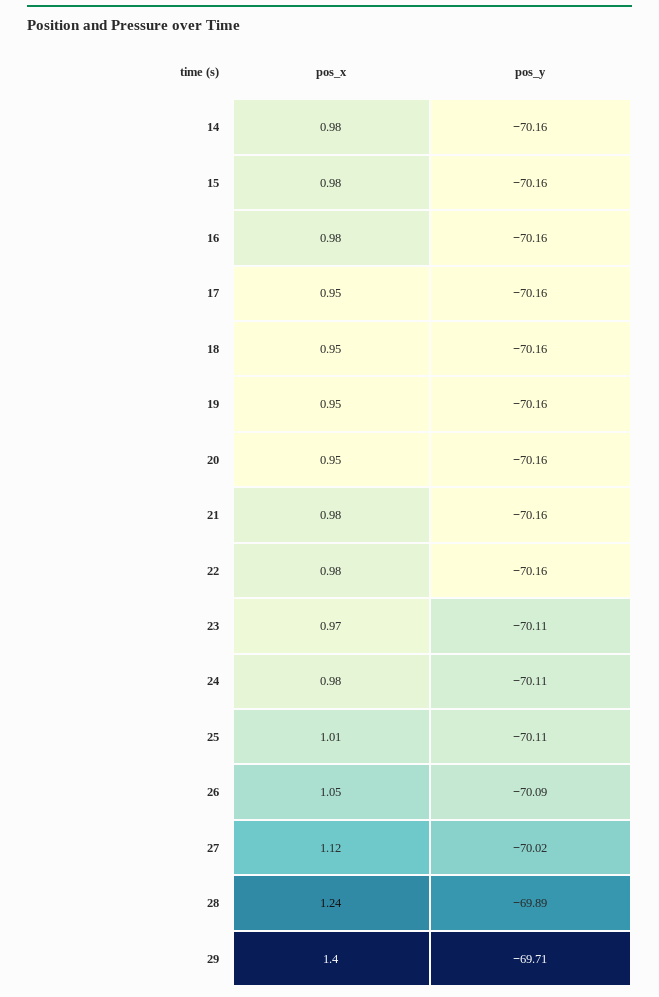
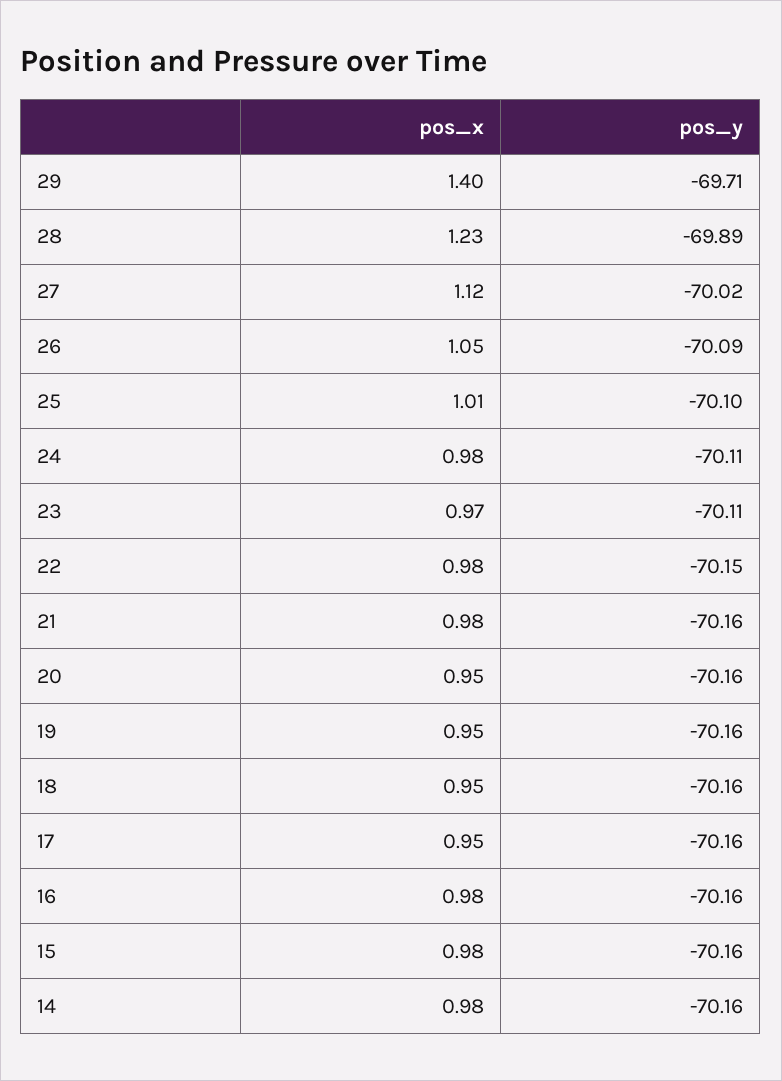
  {
    "pos_x": {
      "14": 0.98,
      "15": 0.98,
      "16": 0.98,
      "17": 0.95,
      "18": 0.95,
      "19": 0.95,
      "20": 0.95,
      "21": 0.98,
      "22": 0.98,
      "23": 0.97,
      "24": 0.98,
      "25": 1.01,
      "26": 1.05,
      "27": 1.12,
-     "28": 1.24,
+     "28": 1.23,
      "29": 1.4
    },
    "pos_y": {
      "14": -70.16,
      "15": -70.16,
      "16": -70.16,
      "17": -70.16,
      "18": -70.16,
      "19": -70.16,
      "20": -70.16,
      "21": -70.16,
-     "22": -70.16,
+     "22": -70.15,
      "23": -70.11,
      "24": -70.11,
-     "25": -70.11,
+     "25": -70.1,
      "26": -70.09,
      "27": -70.02,
      "28": -69.89,
      "29": -69.71
    }
  }

